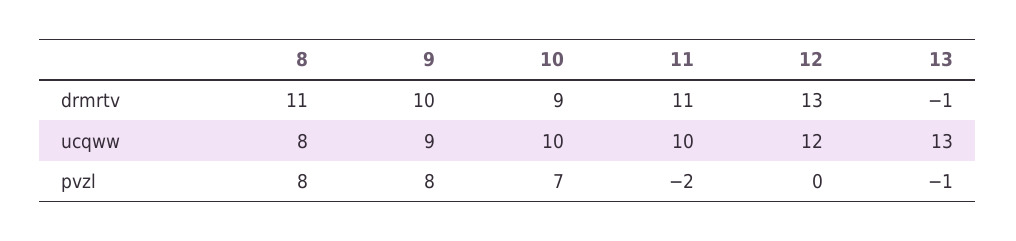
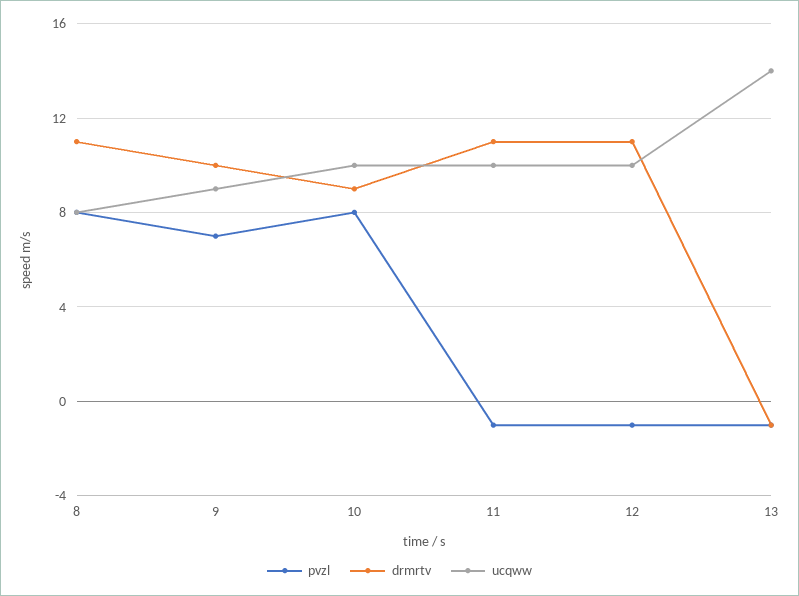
  {
    "drmrtv": {
      "8": 11,
      "9": 10,
      "10": 9,
      "11": 11,
-     "12": 13,
+     "12": 11,
      "13": -1
    },
    "ucqww": {
      "8": 8,
      "9": 9,
      "10": 10,
      "11": 10,
-     "12": 12,
+     "12": 10,
-     "13": 13
+     "13": 14
    },
    "pvzl": {
      "8": 8,
-     "9": 8,
+     "9": 7,
-     "10": 7,
+     "10": 8,
-     "11": -2,
+     "11": -1,
-     "12": 0,
+     "12": -1,
      "13": -1
    }
  }

